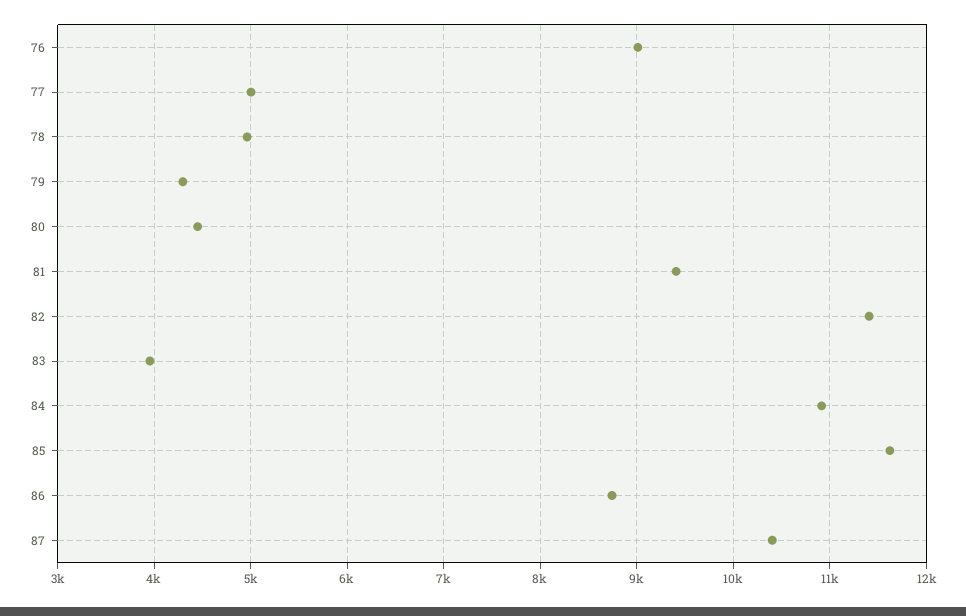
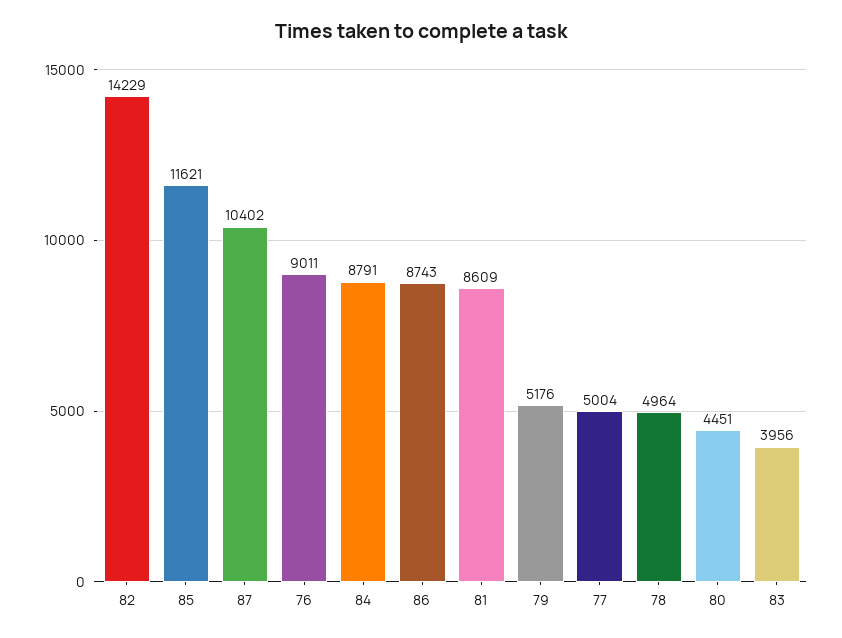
  {
    "76": 9011,
    "77": 5004,
    "78": 4964,
-   "79": 4300,
+   "79": 5176,
    "80": 4451,
-   "81": 9400,
+   "81": 8609,
-   "82": 11400,
+   "82": 14229,
    "83": 3956,
-   "84": 10900,
+   "84": 8791,
    "85": 11621,
    "86": 8743,
    "87": 10402
  }

